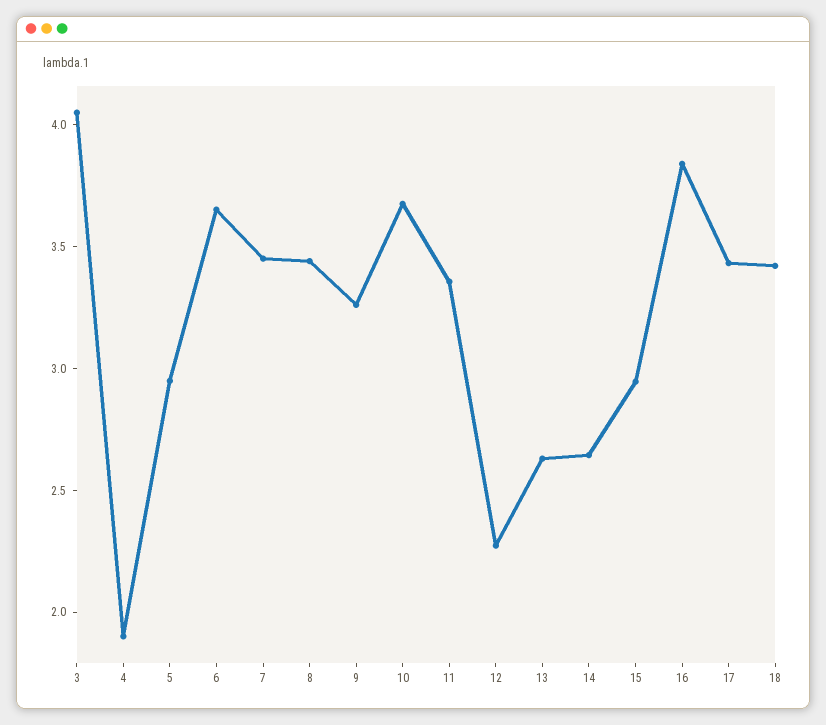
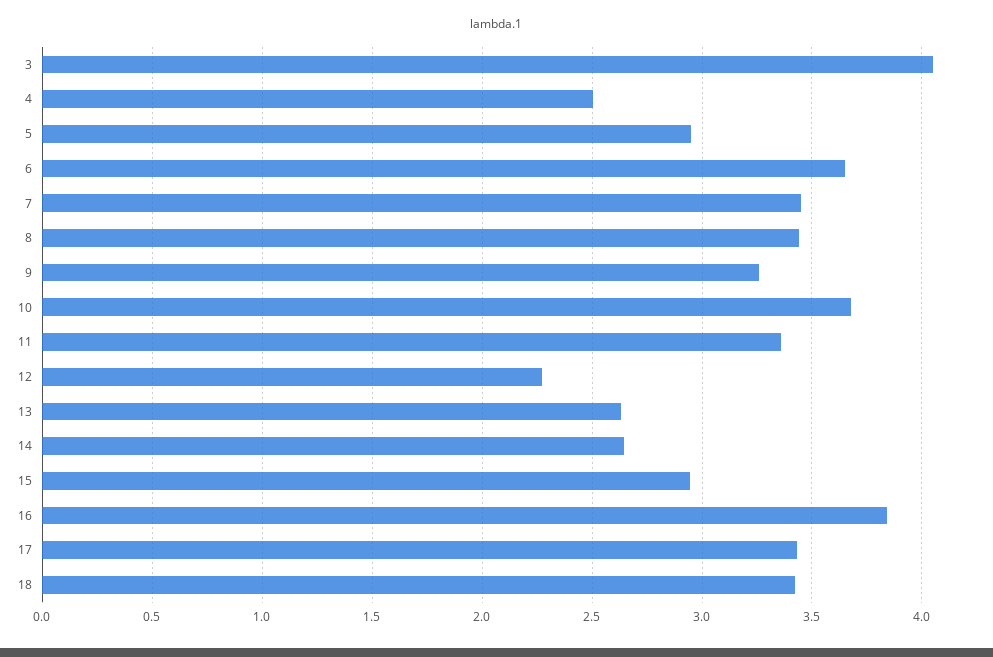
  {
    "3": 4.05,
-   "4": 1.9,
+   "4": 2.5,
    "5": 2.95,
    "6": 3.65,
    "7": 3.45,
    "8": 3.45,
    "9": 3.25,
    "10": 3.7,
    "11": 3.35,
    "12": 2.25,
    "13": 2.65,
    "14": 2.65,
    "15": 2.95,
    "16": 3.85,
    "17": 3.45,
    "18": 3.4
  }

